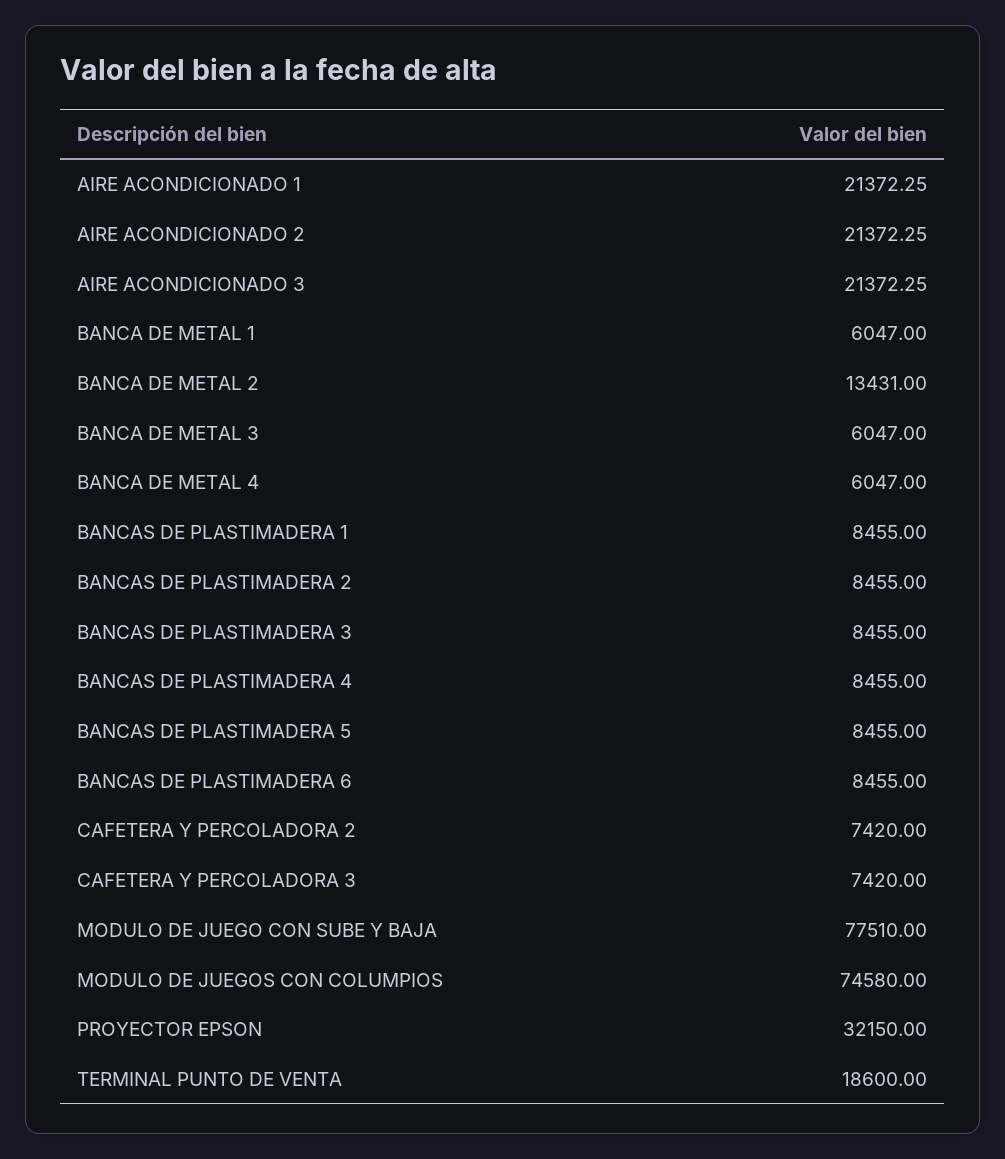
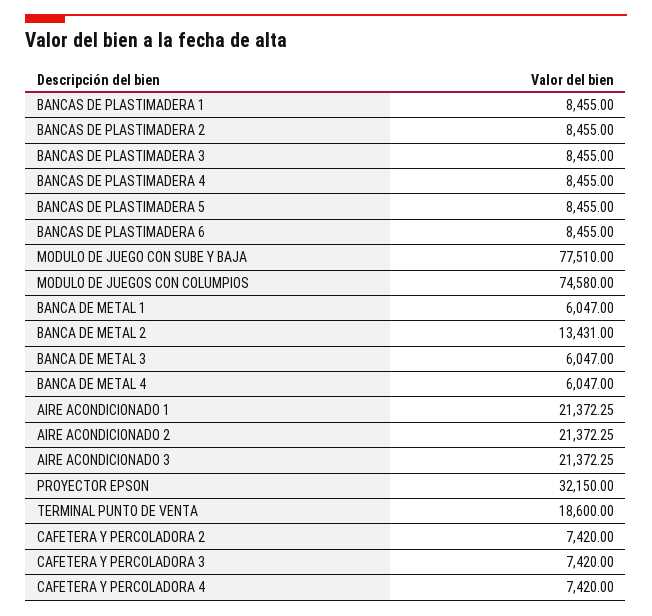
  {
    "AIRE ACONDICIONADO 1": 21372.25,
    "AIRE ACONDICIONADO 2": 21372.25,
    "AIRE ACONDICIONADO 3": 21372.25,
    "BANCA DE METAL 1": 6047,
    "BANCA DE METAL 2": 13431,
    "BANCA DE METAL 3": 6047,
    "BANCA DE METAL 4": 6047,
    "BANCAS DE PLASTIMADERA 1": 8455,
    "BANCAS DE PLASTIMADERA 2": 8455,
    "BANCAS DE PLASTIMADERA 3": 8455,
    "BANCAS DE PLASTIMADERA 4": 8455,
    "BANCAS DE PLASTIMADERA 5": 8455,
    "BANCAS DE PLASTIMADERA 6": 8455,
    "CAFETERA Y PERCOLADORA 2": 7420,
    "CAFETERA Y PERCOLADORA 3": 7420,
    "MODULO DE JUEGO CON SUBE Y BAJA": 77510,
    "MODULO DE JUEGOS CON COLUMPIOS": 74580,
    "PROYECTOR EPSON": 32150,
-   "TERMINAL PUNTO DE VENTA": 18600
+   "TERMINAL PUNTO DE VENTA": 18600,
+   "CAFETERA Y PERCOLADORA 4": 7420
  }

